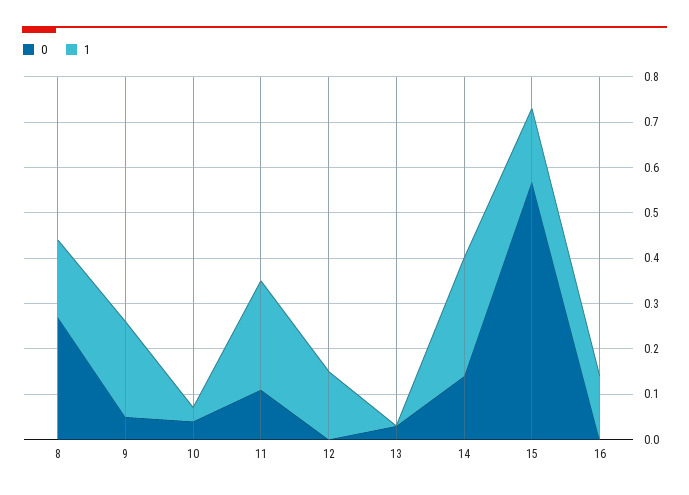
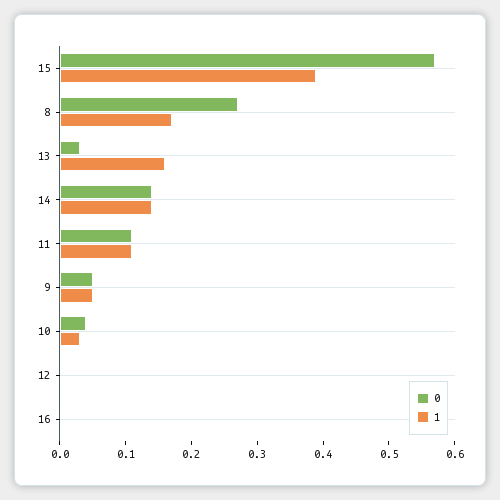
  {
    "0": {
      "8": 0.25,
      "9": 0.05,
      "10": 0.05,
      "11": 0.1,
      "12": 0,
      "13": 0.05,
      "14": 0.15,
      "15": 0.55,
      "16": 0
    },
    "1": {
      "8": 0.15,
-     "9": 0.2,
+     "9": 0.05,
      "10": 0.05,
-     "11": 0.25,
+     "11": 0.1,
-     "12": 0.15,
+     "12": 0,
-     "13": 0,
+     "13": 0.15,
-     "14": 0.25,
+     "14": 0.15,
-     "15": 0.15,
+     "15": 0.4,
-     "16": 0.15
+     "16": 0
    }
  }

